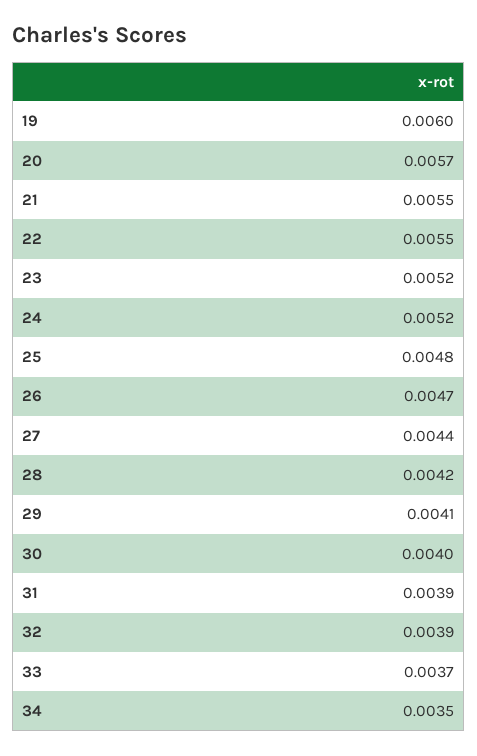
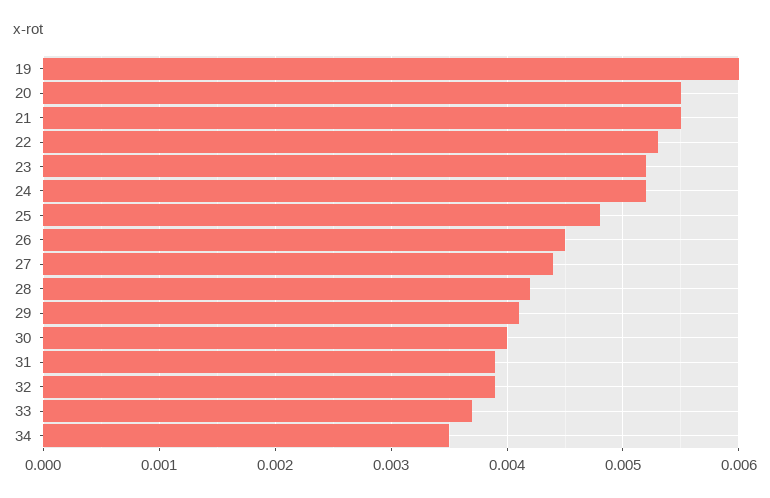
  {
    "19": 0.006,
-   "20": 0.0057,
+   "20": 0.0055,
    "21": 0.0055,
-   "22": 0.0055,
+   "22": 0.0053,
    "23": 0.0052,
    "24": 0.0052,
    "25": 0.0048,
-   "26": 0.0047,
+   "26": 0.0045,
    "27": 0.0044,
    "28": 0.0042,
    "29": 0.0041,
    "30": 0.004,
    "31": 0.0039,
    "32": 0.0039,
    "33": 0.0037,
    "34": 0.0035
  }

